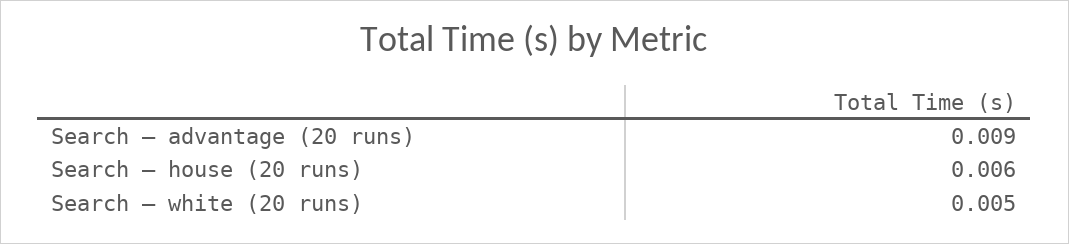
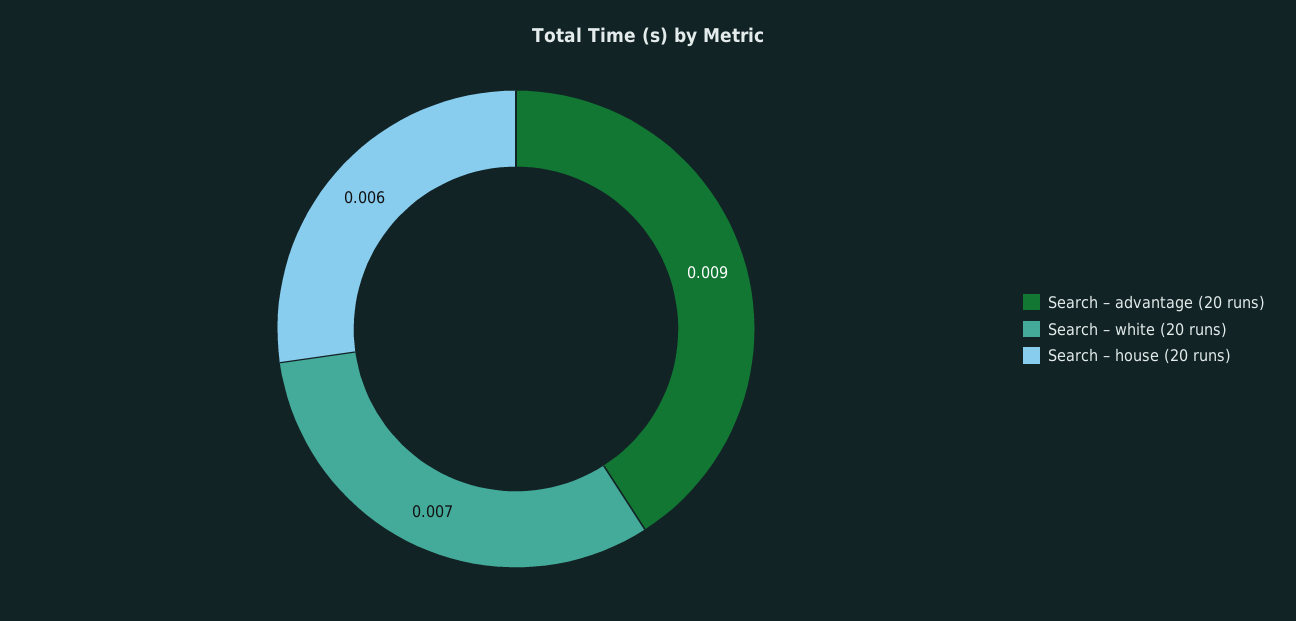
  {
    "Search – advantage (20 runs)": 0.009,
    "Search – house (20 runs)": 0.006,
-   "Search – white (20 runs)": 0.005
+   "Search – white (20 runs)": 0.007
  }

